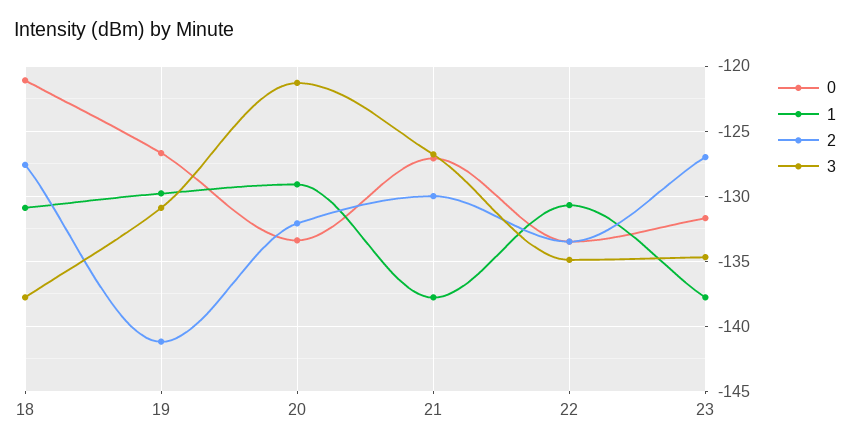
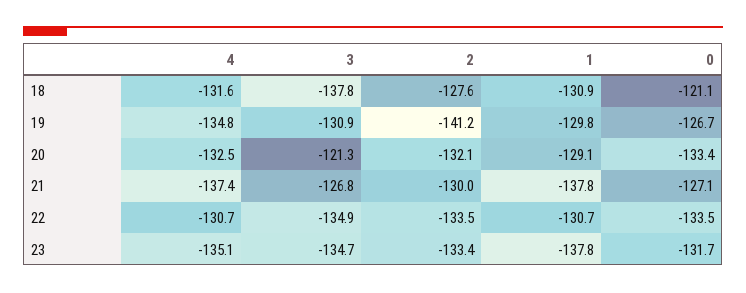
  {
    "0": {
      "18": -121.1,
      "19": -126.7,
      "20": -133.4,
      "21": -127.1,
      "22": -133.5,
      "23": -131.7
    },
    "1": {
      "18": -130.9,
      "19": -129.8,
      "20": -129.1,
      "21": -137.8,
      "22": -130.7,
      "23": -137.8
    },
    "2": {
      "18": -127.6,
      "19": -141.2,
      "20": -132.1,
      "21": -130,
      "22": -133.5,
-     "23": -127
+     "23": -133.4
    },
    "3": {
      "18": -137.8,
      "19": -130.9,
      "20": -121.3,
      "21": -126.8,
      "22": -134.9,
      "23": -134.7
-   }
+   },
+   "4": {
+     "18": -131.6,
+     "19": -134.8,
+     "20": -132.5,
+     "21": -137.4,
+     "22": -130.7,
+     "23": -135.1
+   }
  }

